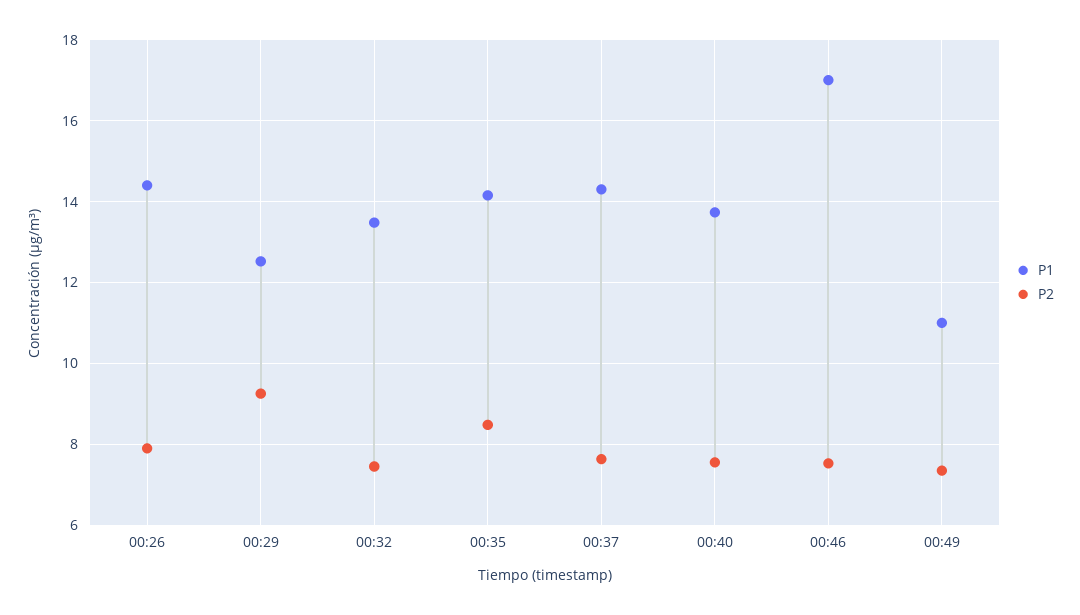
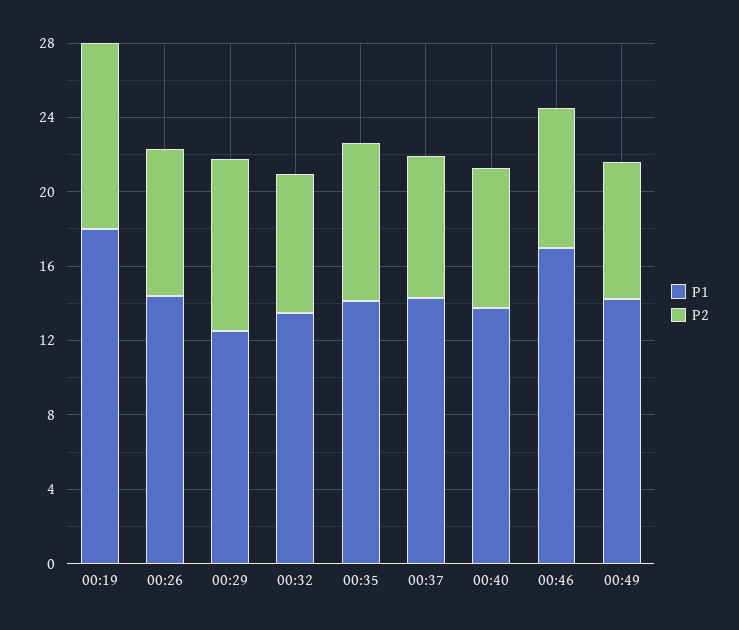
  {
    "P1": {
      "00:26": 14.4,
      "00:29": 12.6,
      "00:32": 13.4,
      "00:35": 14.2,
      "00:37": 14.4,
      "00:40": 13.8,
      "00:46": 17,
-     "00:49": 11
+     "00:49": 14,
+     "00:19": 18
    },
    "P2": {
      "00:26": 8,
      "00:29": 9.2,
      "00:32": 7.4,
      "00:35": 8.4,
      "00:37": 7.6,
      "00:40": 7.6,
      "00:46": 7.6,
-     "00:49": 7.4
+     "00:49": 7.4,
+     "00:19": 10
    }
  }

